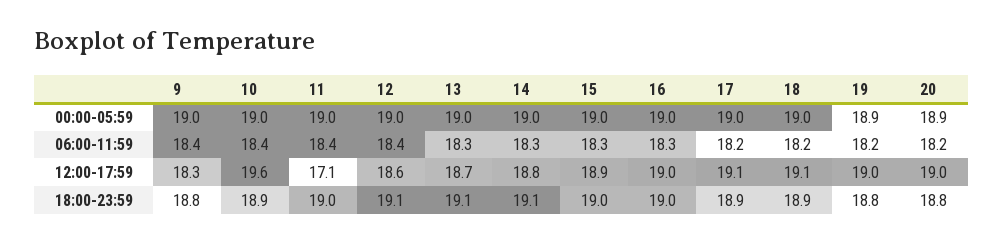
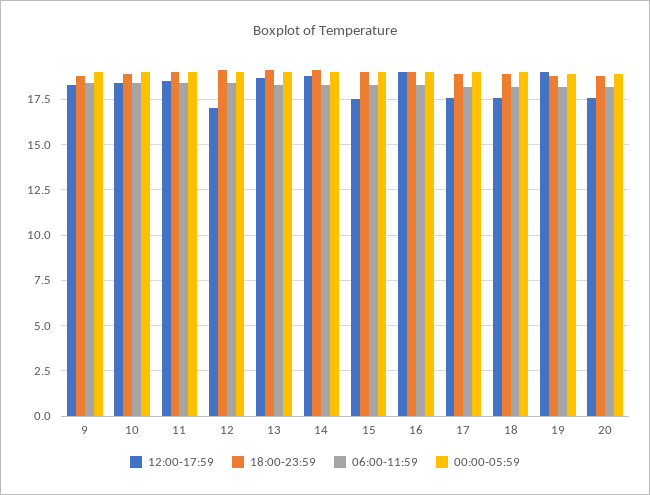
  {
    "00:00-05:59": {
      "9": 19,
      "10": 19,
      "11": 19,
      "12": 19,
      "13": 19,
      "14": 19,
      "15": 19,
      "16": 19,
      "17": 19,
      "18": 19,
      "19": 18.9,
      "20": 18.9
    },
    "06:00-11:59": {
      "9": 18.4,
      "10": 18.4,
      "11": 18.4,
      "12": 18.4,
      "13": 18.3,
      "14": 18.3,
      "15": 18.3,
      "16": 18.3,
      "17": 18.2,
      "18": 18.2,
      "19": 18.2,
      "20": 18.2
    },
    "12:00-17:59": {
      "9": 18.3,
-     "10": 19.6,
+     "10": 18.5,
-     "11": 17.1,
+     "11": 18.5,
-     "12": 18.6,
+     "12": 17,
      "13": 18.7,
      "14": 18.8,
-     "15": 18.9,
+     "15": 17.5,
      "16": 19,
-     "17": 19.1,
+     "17": 17.5,
-     "18": 19.1,
+     "18": 17.5,
      "19": 19,
-     "20": 19
+     "20": 17.5
    },
    "18:00-23:59": {
      "9": 18.8,
      "10": 18.9,
      "11": 19,
      "12": 19.1,
      "13": 19.1,
      "14": 19.1,
      "15": 19,
      "16": 19,
      "17": 18.9,
      "18": 18.9,
      "19": 18.8,
      "20": 18.8
    }
  }

